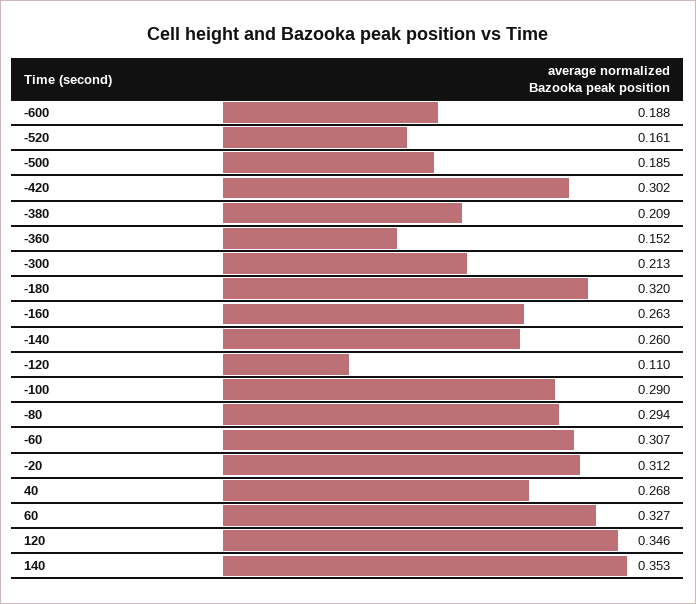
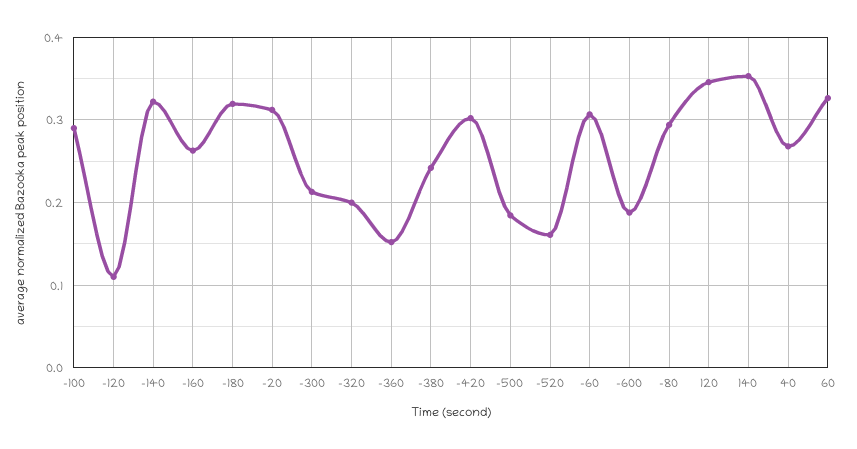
  {
    "-600": 0.188,
    "-520": 0.161,
    "-500": 0.185,
    "-420": 0.302,
-   "-380": 0.209,
+   "-380": 0.24,
    "-360": 0.152,
    "-300": 0.213,
    "-180": 0.32,
    "-160": 0.263,
-   "-140": 0.26,
+   "-140": 0.32,
    "-120": 0.11,
    "-100": 0.29,
    "-80": 0.294,
    "-60": 0.307,
    "-20": 0.312,
    "40": 0.268,
    "60": 0.327,
    "120": 0.346,
-   "140": 0.353
+   "140": 0.353,
+   "-320": 0.2
  }

